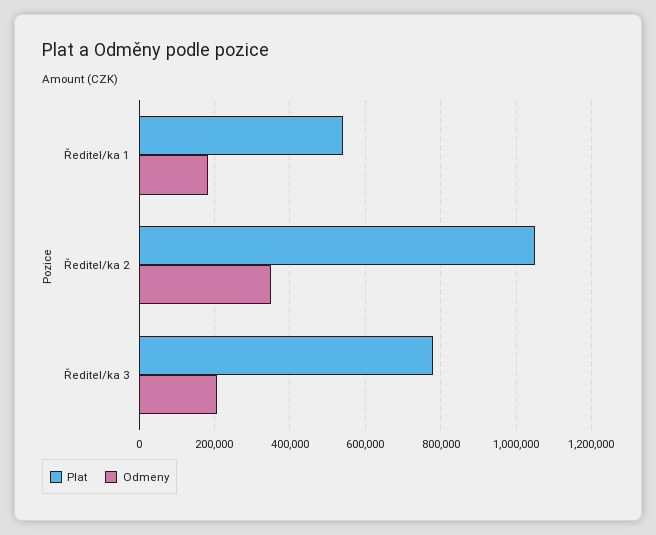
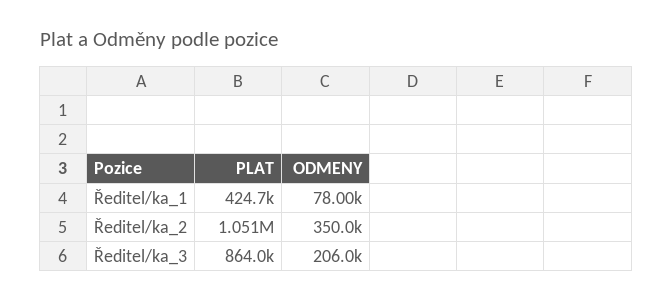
  {
    "Plat": {
-     "Ředitel/ka 1": 540000,
+     "Ředitel/ka 1": 424700,
      "Ředitel/ka 2": 1051000,
-     "Ředitel/ka 3": 780000
+     "Ředitel/ka 3": 864000
    },
    "Odmeny": {
-     "Ředitel/ka 1": 180000,
+     "Ředitel/ka 1": 78000,
      "Ředitel/ka 2": 350000,
      "Ředitel/ka 3": 206000
    }
  }

